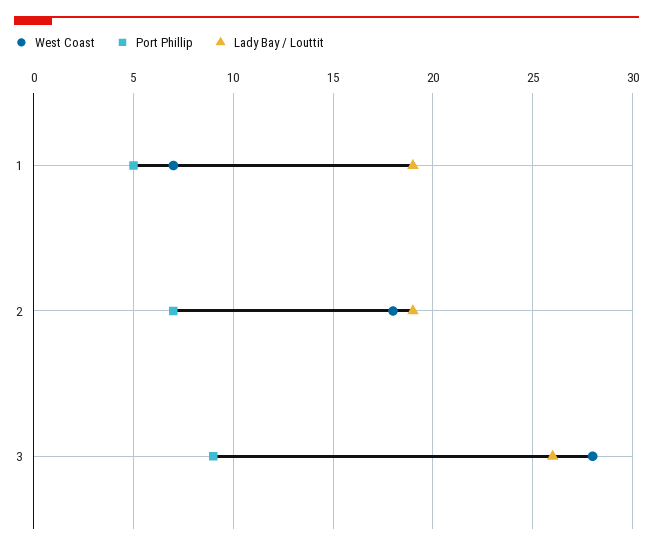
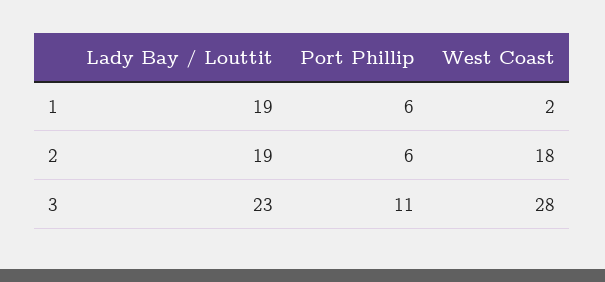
  {
    "West Coast": {
-     "1": 7,
+     "1": 2,
      "2": 18,
      "3": 28
    },
    "Port Phillip": {
-     "1": 5,
+     "1": 6,
-     "2": 7,
+     "2": 6,
-     "3": 9
+     "3": 11
    },
    "Lady Bay / Louttit": {
      "1": 19,
      "2": 19,
-     "3": 26
+     "3": 23
    }
  }

